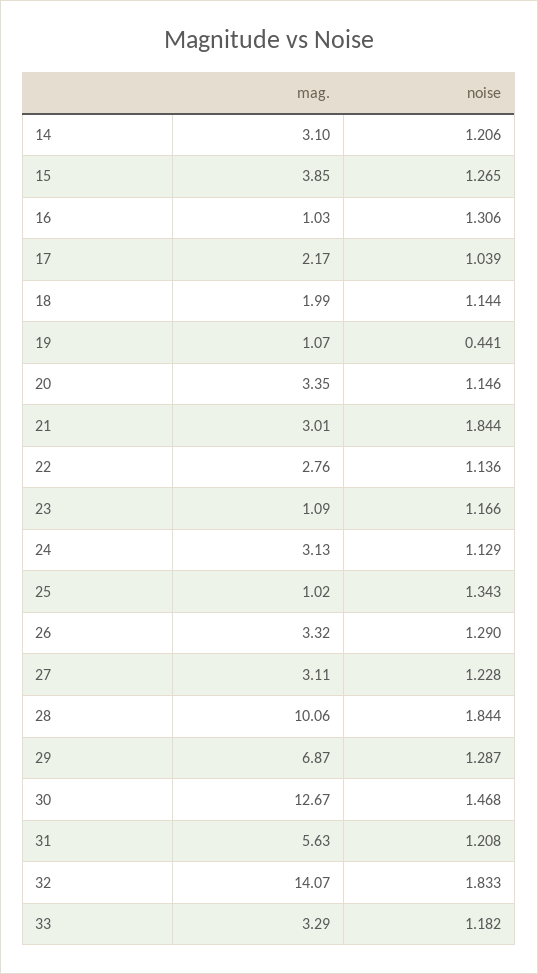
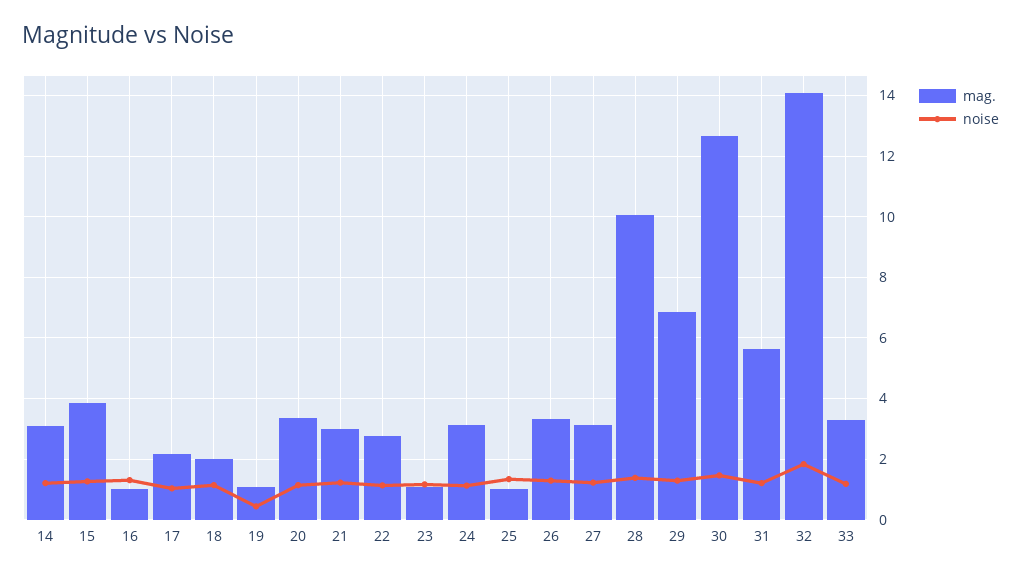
  {
    "mag.": {
      "14": 3.1,
      "15": 3.85,
      "16": 1.03,
      "17": 2.17,
      "18": 1.99,
      "19": 1.07,
      "20": 3.35,
      "21": 3.01,
      "22": 2.76,
      "23": 1.09,
      "24": 3.13,
      "25": 1.02,
      "26": 3.32,
      "27": 3.11,
      "28": 10.06,
      "29": 6.87,
      "30": 12.67,
      "31": 5.63,
      "32": 14.07,
      "33": 3.29
    },
    "noise": {
      "14": 1.206,
      "15": 1.265,
      "16": 1.306,
      "17": 1.039,
      "18": 1.144,
      "19": 0.441,
      "20": 1.146,
-     "21": 1.844,
+     "21": 1.2,
      "22": 1.136,
      "23": 1.166,
      "24": 1.129,
      "25": 1.343,
      "26": 1.29,
      "27": 1.228,
-     "28": 1.844,
+     "28": 1.4,
      "29": 1.287,
      "30": 1.468,
      "31": 1.208,
      "32": 1.833,
      "33": 1.182
    }
  }

